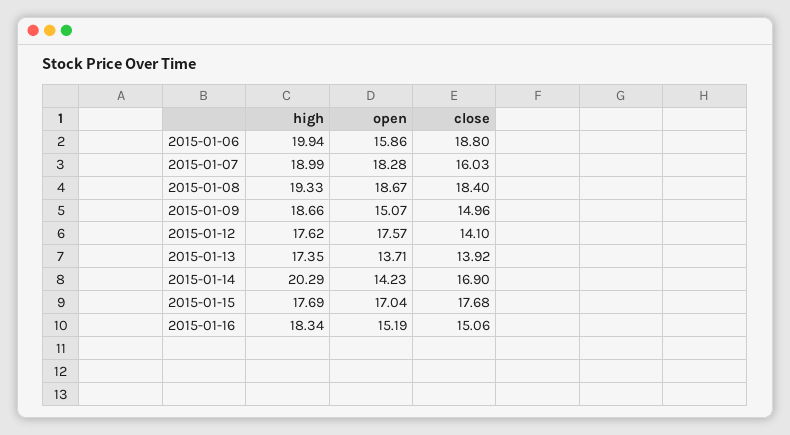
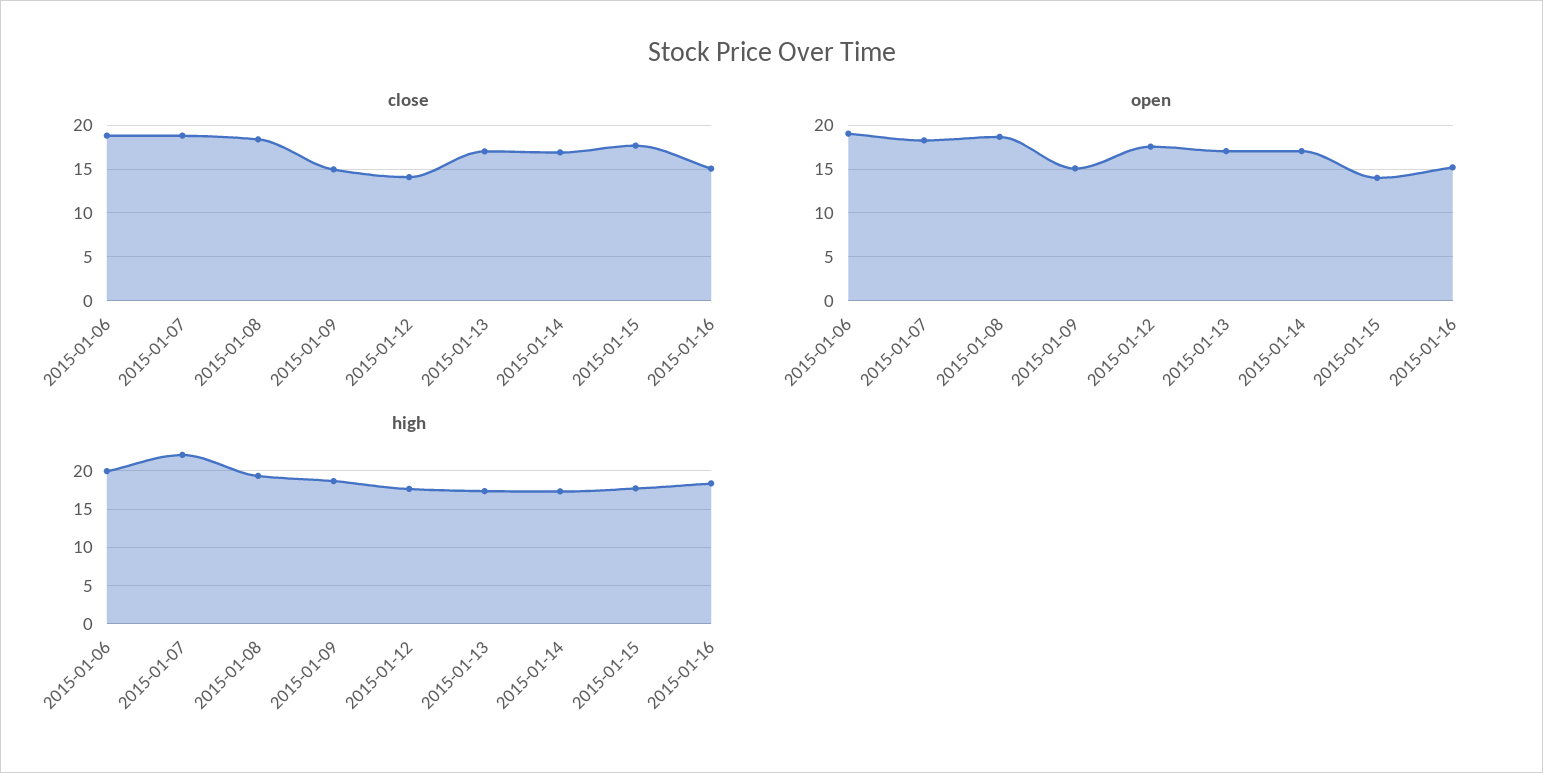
  {
    "high": {
      "2015-01-06": 19.94,
-     "2015-01-07": 18.99,
+     "2015-01-07": 22,
      "2015-01-08": 19.33,
      "2015-01-09": 18.66,
      "2015-01-12": 17.62,
      "2015-01-13": 17.35,
-     "2015-01-14": 20.29,
+     "2015-01-14": 17,
      "2015-01-15": 17.69,
      "2015-01-16": 18.34
    },
    "open": {
-     "2015-01-06": 15.86,
+     "2015-01-06": 19,
      "2015-01-07": 18.28,
      "2015-01-08": 18.67,
      "2015-01-09": 15.07,
      "2015-01-12": 17.57,
-     "2015-01-13": 13.71,
+     "2015-01-13": 17,
-     "2015-01-14": 14.23,
+     "2015-01-14": 17,
-     "2015-01-15": 17.04,
+     "2015-01-15": 14,
      "2015-01-16": 15.19
    },
    "close": {
      "2015-01-06": 18.8,
-     "2015-01-07": 16.03,
+     "2015-01-07": 19,
      "2015-01-08": 18.4,
      "2015-01-09": 14.96,
      "2015-01-12": 14.1,
-     "2015-01-13": 13.92,
+     "2015-01-13": 17,
      "2015-01-14": 16.9,
      "2015-01-15": 17.68,
      "2015-01-16": 15.06
    }
  }

